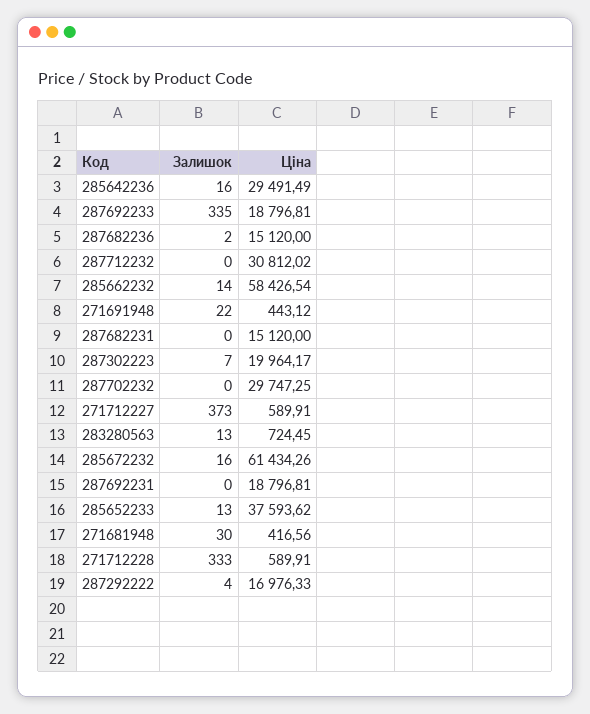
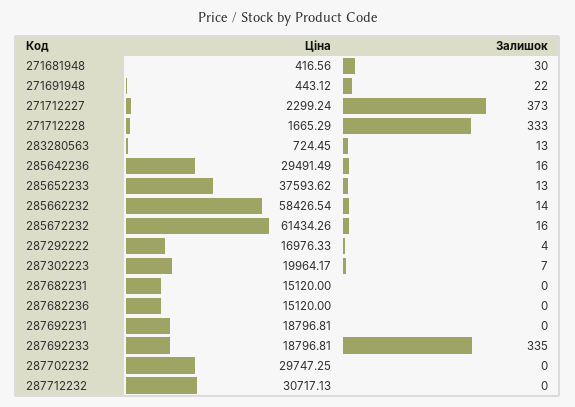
  {
    "Залишок": {
      "285642236": 16,
      "287692233": 335,
-     "287682236": 2,
+     "287682236": 0,
      "287712232": 0,
      "285662232": 14,
      "271691948": 22,
      "287682231": 0,
      "287302223": 7,
      "287702232": 0,
      "271712227": 373,
      "283280563": 13,
      "285672232": 16,
      "287692231": 0,
      "285652233": 13,
      "271681948": 30,
      "271712228": 333,
      "287292222": 4
    },
    "Ціна": {
      "285642236": 29491.49,
      "287692233": 18796.81,
      "287682236": 15120,
-     "287712232": 30812.02,
+     "287712232": 30717.13,
      "285662232": 58426.54,
      "271691948": 443.12,
      "287682231": 15120,
      "287302223": 19964.17,
      "287702232": 29747.25,
-     "271712227": 589.91,
+     "271712227": 2299.24,
      "283280563": 724.45,
      "285672232": 61434.26,
      "287692231": 18796.81,
      "285652233": 37593.62,
      "271681948": 416.56,
-     "271712228": 589.91,
+     "271712228": 1665.29,
      "287292222": 16976.33
    }
  }

